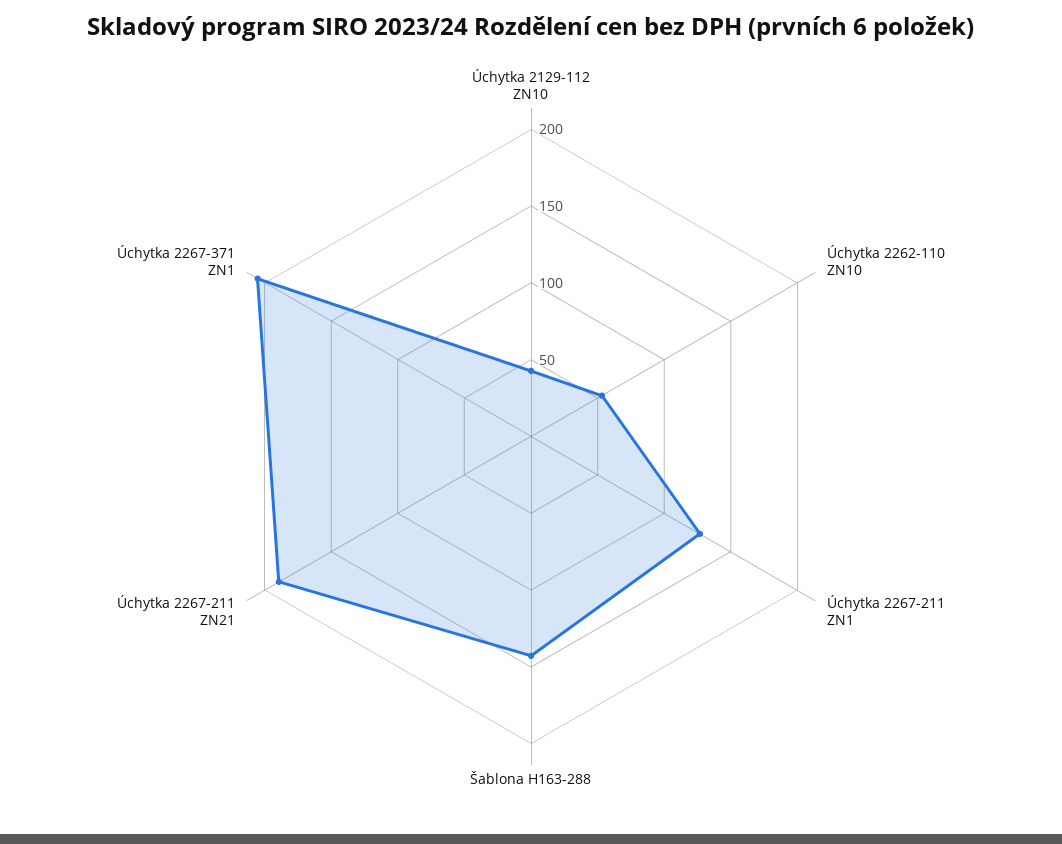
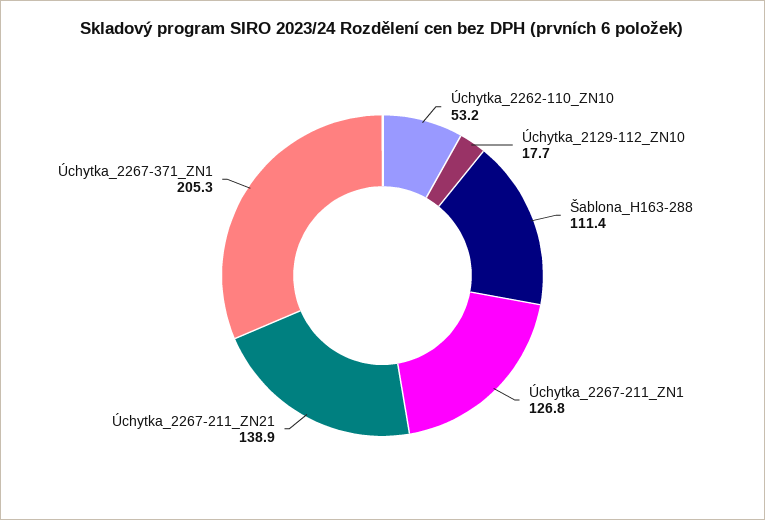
  {
-   "Úchytka 2129-112 ZN10": 40,
+   "Úchytka 2129-112 ZN10": 17.7,
    "Úchytka 2262-110 ZN10": 53.2,
    "Úchytka 2267-211 ZN1": 126.8,
-   "Šablona H163-288": 140,
+   "Šablona H163-288": 111.4,
-   "Úchytka 2267-211 ZN21": 190,
+   "Úchytka 2267-211 ZN21": 138.9,
    "Úchytka 2267-371 ZN1": 205.3
  }

